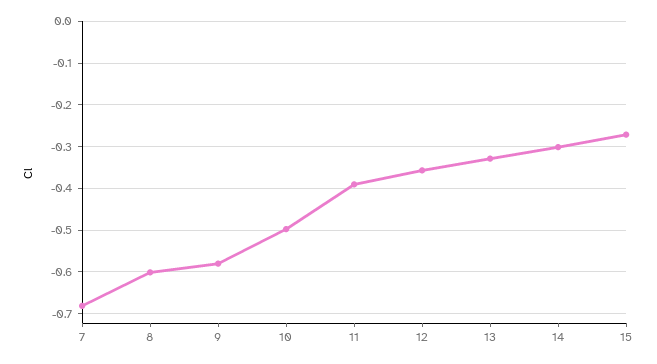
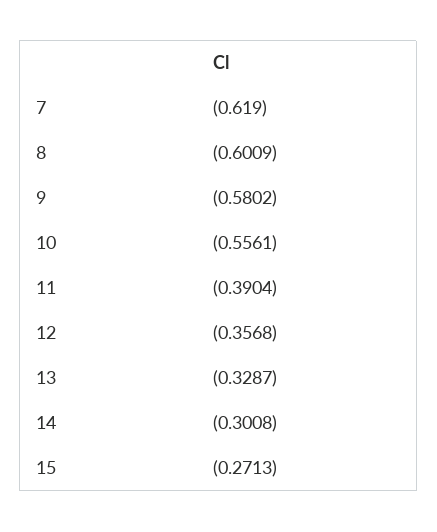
  {
-   "7": -0.68,
+   "7": -0.619,
    "8": -0.6009,
    "9": -0.5802,
-   "10": -0.5,
+   "10": -0.5561,
    "11": -0.3904,
    "12": -0.3568,
    "13": -0.3287,
    "14": -0.3008,
    "15": -0.2713
  }

